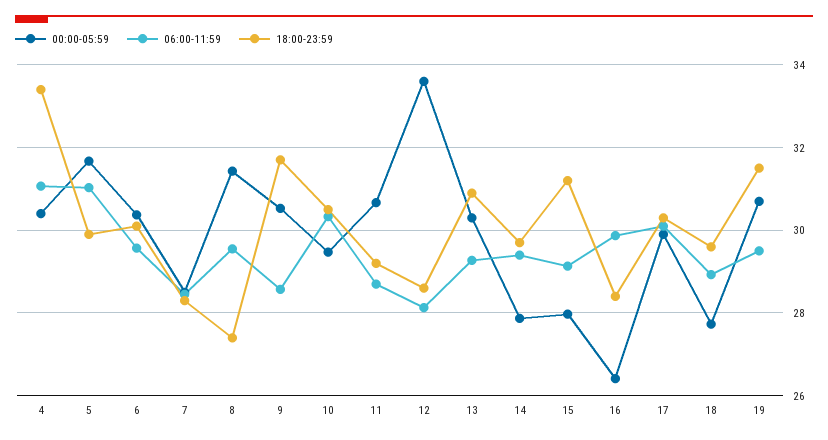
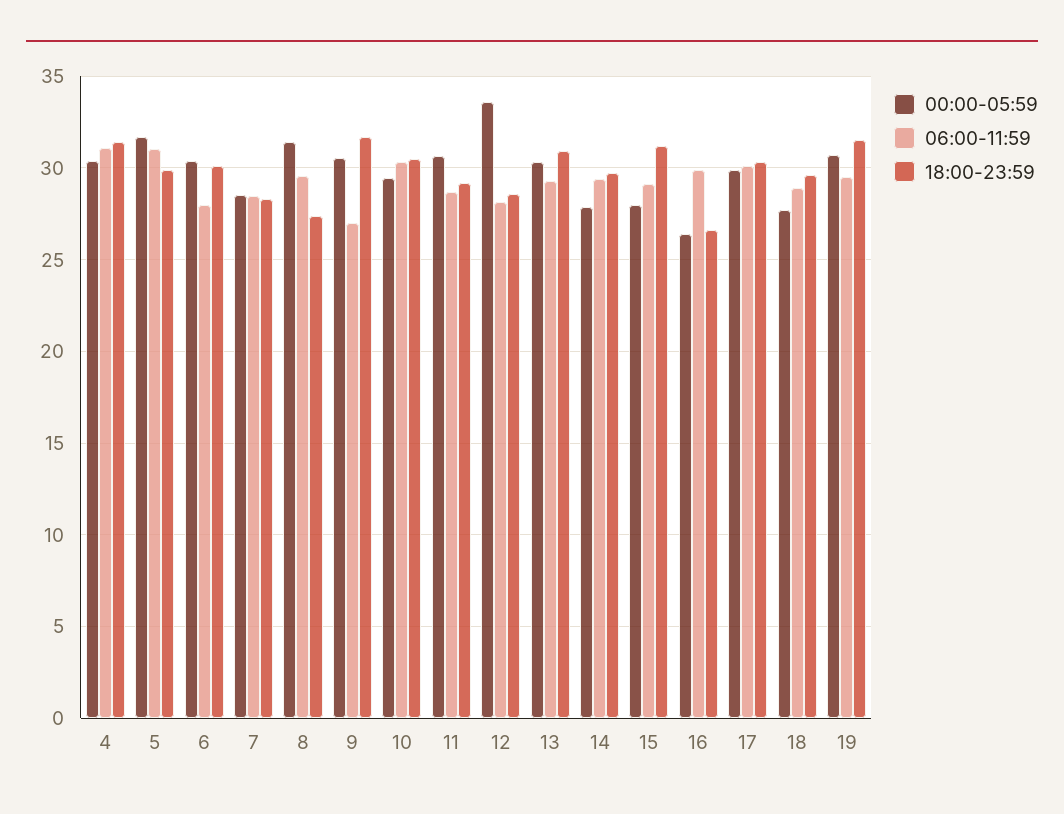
  {
    "00:00-05:59": {
      "4": 30.4,
      "5": 31.6,
      "6": 30.4,
      "7": 28.6,
      "8": 31.4,
      "9": 30.6,
      "10": 29.4,
      "11": 30.6,
      "12": 33.6,
      "13": 30.4,
      "14": 27.8,
      "15": 28,
      "16": 26.4,
      "17": 30,
      "18": 27.8,
      "19": 30.8
    },
    "06:00-11:59": {
      "4": 31,
      "5": 31,
-     "6": 29.6,
+     "6": 28,
      "7": 28.4,
      "8": 29.6,
-     "9": 28.6,
+     "9": 27,
      "10": 30.4,
      "11": 28.8,
      "12": 28.2,
      "13": 29.2,
      "14": 29.4,
      "15": 29.2,
      "16": 29.8,
      "17": 30.2,
      "18": 29,
      "19": 29.6
    },
    "18:00-23:59": {
-     "4": 33.4,
+     "4": 31.5,
      "5": 30,
      "6": 30.2,
      "7": 28.4,
      "8": 27.4,
      "9": 31.8,
      "10": 30.6,
      "11": 29.2,
      "12": 28.6,
      "13": 31,
      "14": 29.8,
      "15": 31.2,
-     "16": 28.4,
+     "16": 26.5,
      "17": 30.4,
      "18": 29.6,
      "19": 31.6
    }
  }

